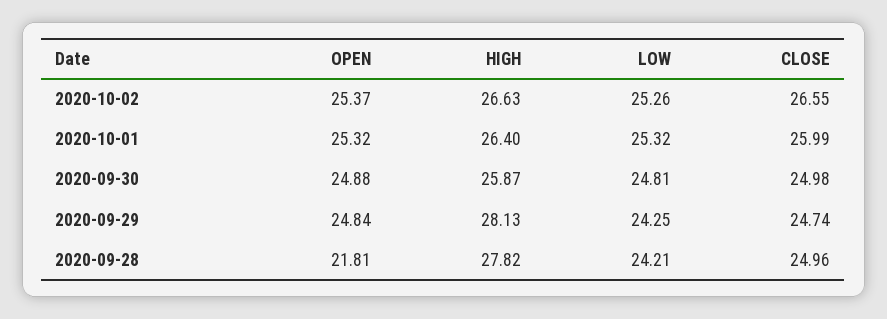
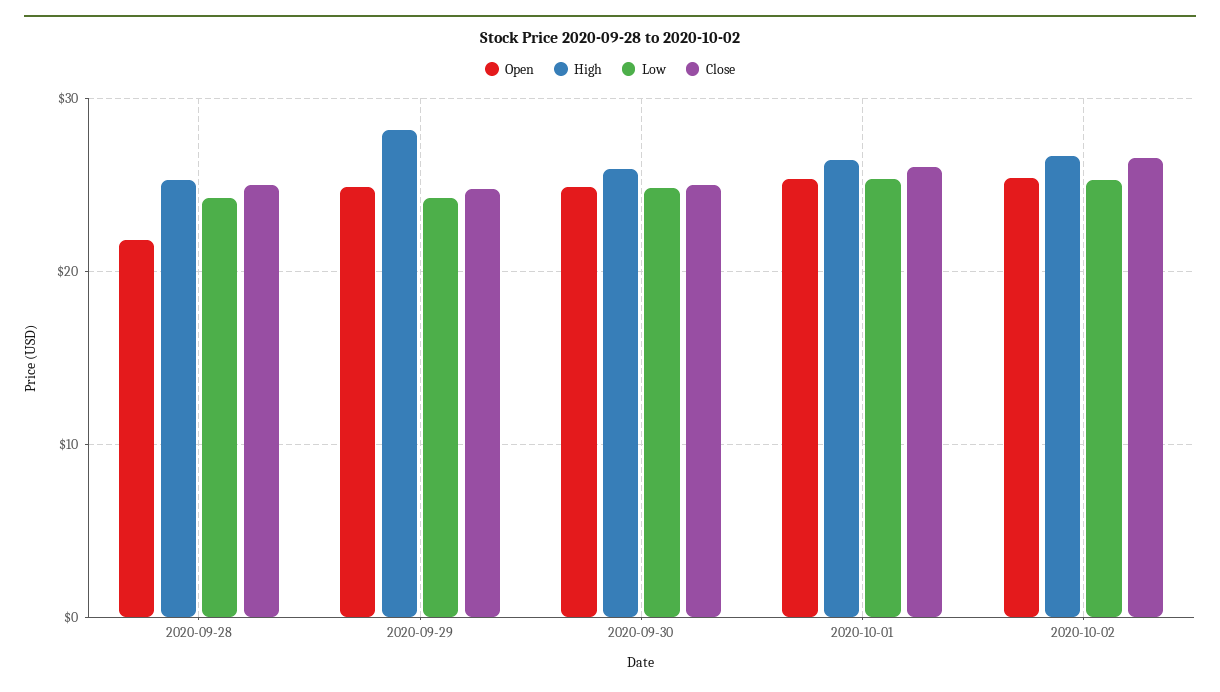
  {
    "OPEN": {
      "2020-10-02": 25.37,
      "2020-10-01": 25.32,
      "2020-09-30": 24.88,
      "2020-09-29": 24.84,
      "2020-09-28": 21.81
    },
    "HIGH": {
      "2020-10-02": 26.63,
      "2020-10-01": 26.4,
      "2020-09-30": 25.87,
      "2020-09-29": 28.13,
-     "2020-09-28": 27.82
+     "2020-09-28": 25
    },
    "LOW": {
      "2020-10-02": 25.26,
      "2020-10-01": 25.32,
      "2020-09-30": 24.81,
      "2020-09-29": 24.25,
      "2020-09-28": 24.21
    },
    "CLOSE": {
      "2020-10-02": 26.55,
      "2020-10-01": 25.99,
      "2020-09-30": 24.98,
      "2020-09-29": 24.74,
      "2020-09-28": 24.96
    }
  }

